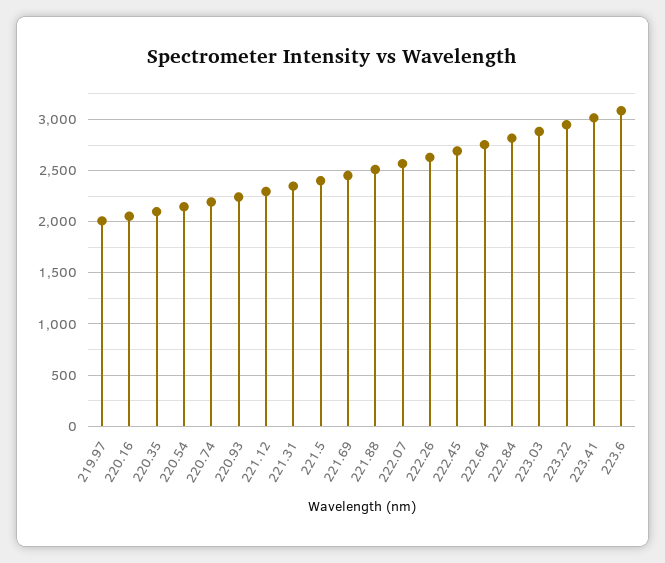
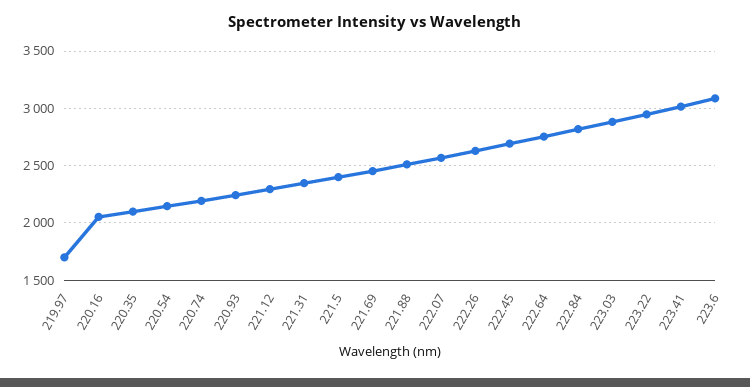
  {
-   "219.97": 2000,
+   "219.97": 1700,
    "220.16": 2100,
    "220.35": 2100,
    "220.54": 2100,
    "220.74": 2200,
    "220.93": 2200,
    "221.12": 2300,
    "221.31": 2300,
    "221.5": 2400,
    "221.69": 2500,
    "221.88": 2500,
    "222.07": 2600,
    "222.26": 2600,
    "222.45": 2700,
    "222.64": 2800,
    "222.84": 2800,
    "223.03": 2900,
    "223.22": 2900,
    "223.41": 3000,
    "223.6": 3100
  }

